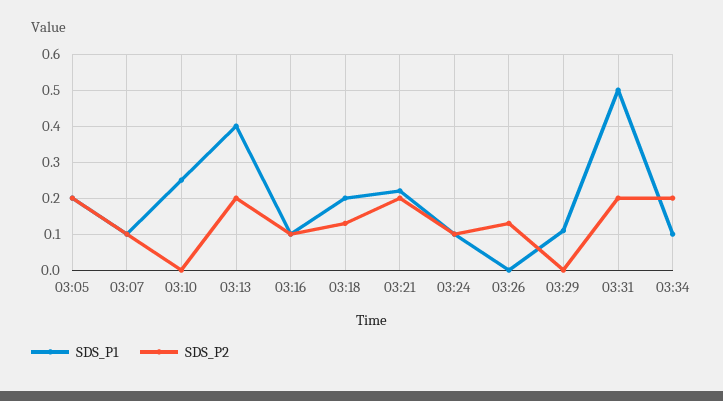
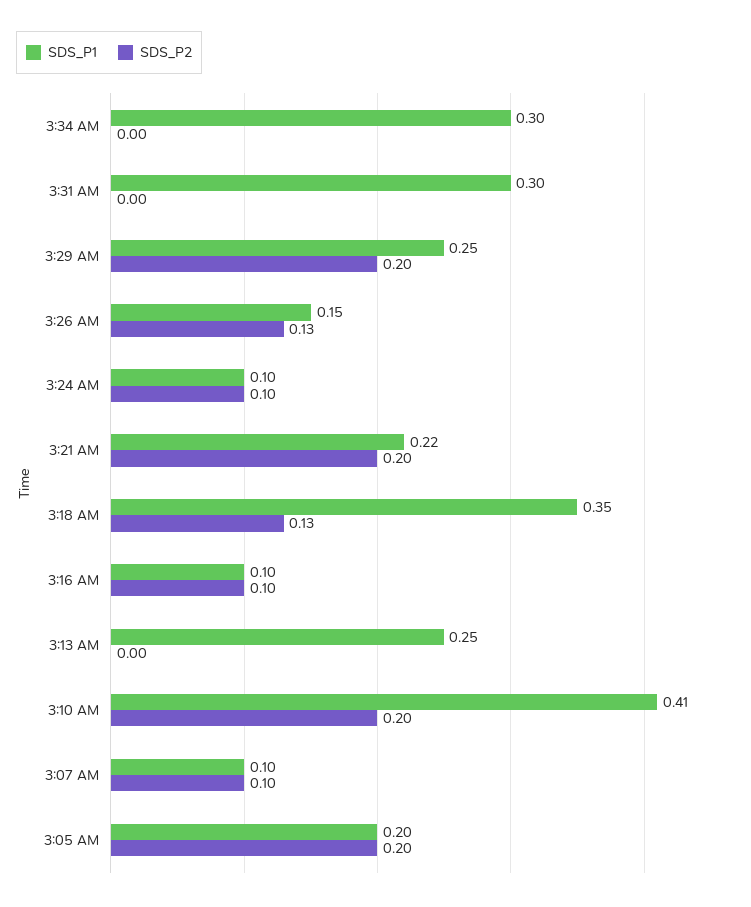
  {
    "SDS_P1": {
      "03:05": 0.2,
      "03:07": 0.1,
-     "03:10": 0.25,
+     "03:10": 0.41,
-     "03:13": 0.4,
+     "03:13": 0.25,
      "03:16": 0.1,
-     "03:18": 0.2,
+     "03:18": 0.35,
      "03:21": 0.22,
      "03:24": 0.1,
-     "03:26": 0,
+     "03:26": 0.15,
-     "03:29": 0.1,
+     "03:29": 0.25,
-     "03:31": 0.5,
+     "03:31": 0.3,
-     "03:34": 0.1
+     "03:34": 0.3
    },
    "SDS_P2": {
      "03:05": 0.2,
      "03:07": 0.1,
-     "03:10": 0,
+     "03:10": 0.2,
-     "03:13": 0.2,
+     "03:13": 0,
      "03:16": 0.1,
      "03:18": 0.13,
      "03:21": 0.2,
      "03:24": 0.1,
      "03:26": 0.13,
-     "03:29": 0,
+     "03:29": 0.2,
-     "03:31": 0.2,
+     "03:31": 0,
-     "03:34": 0.2
+     "03:34": 0
    }
  }

